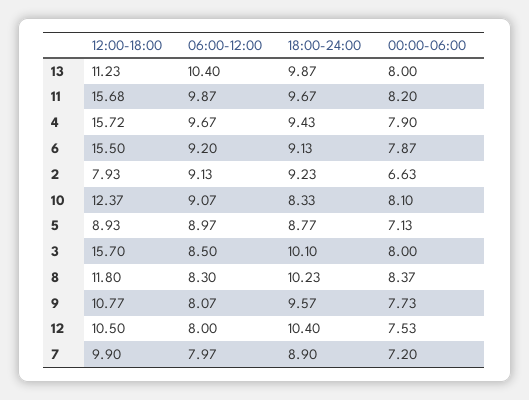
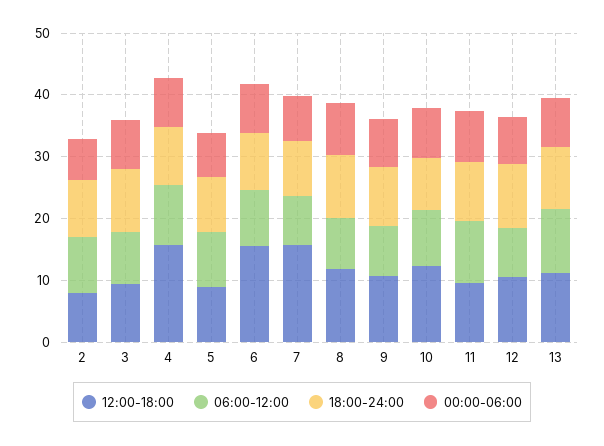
  {
    "12:00-18:00": {
      "13": 11.23,
-     "11": 15.68,
+     "11": 10,
      "4": 15.72,
      "6": 15.5,
      "2": 7.93,
      "10": 12.37,
      "5": 8.93,
-     "3": 15.7,
+     "3": 10,
      "8": 11.8,
      "9": 10.77,
      "12": 10.5,
-     "7": 9.9
+     "7": 16
    },
    "06:00-12:00": {
      "13": 10.4,
      "11": 9.87,
      "4": 9.67,
      "6": 9.2,
      "2": 9.13,
      "10": 9.07,
      "5": 8.97,
      "3": 8.5,
      "8": 8.3,
      "9": 8.07,
      "12": 8,
      "7": 7.97
    },
    "18:00-24:00": {
      "13": 9.87,
      "11": 9.67,
      "4": 9.43,
      "6": 9.13,
      "2": 9.23,
      "10": 8.33,
      "5": 8.77,
      "3": 10.1,
      "8": 10.23,
      "9": 9.57,
      "12": 10.4,
      "7": 8.9
    },
    "00:00-06:00": {
      "13": 8,
      "11": 8.2,
      "4": 7.9,
      "6": 7.87,
      "2": 6.63,
      "10": 8.1,
      "5": 7.13,
      "3": 8,
      "8": 8.37,
      "9": 7.73,
      "12": 7.53,
      "7": 7.2
    }
  }

